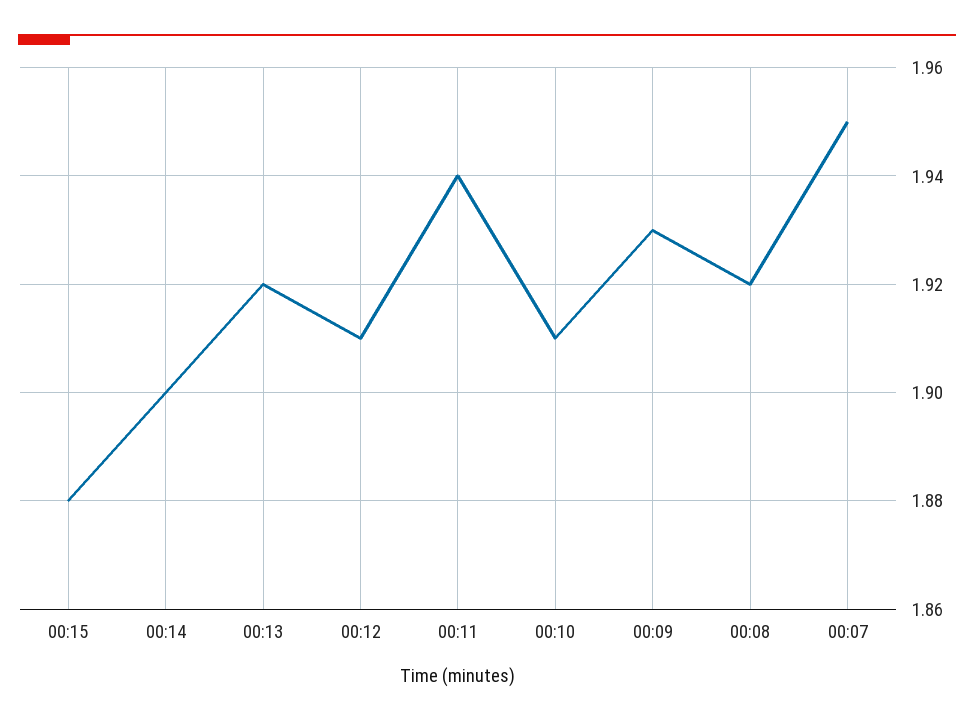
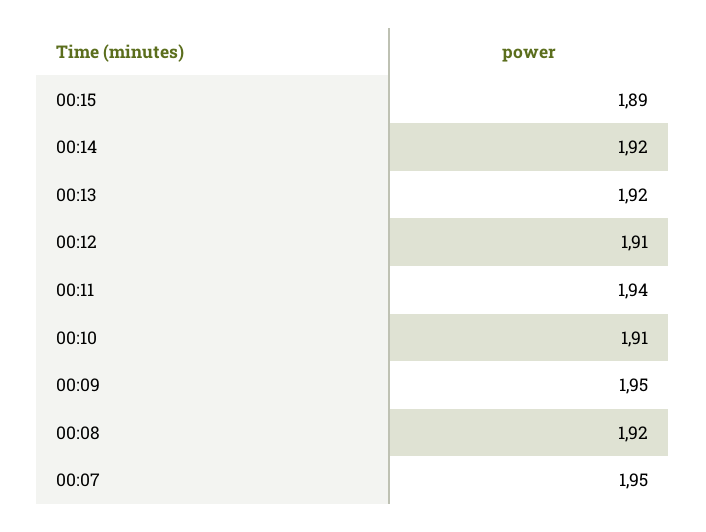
  {
-   "00:15": 1.88,
+   "00:15": 1.89,
-   "00:14": 1.9,
+   "00:14": 1.92,
    "00:13": 1.92,
    "00:12": 1.91,
    "00:11": 1.94,
    "00:10": 1.91,
-   "00:09": 1.93,
+   "00:09": 1.95,
    "00:08": 1.92,
    "00:07": 1.95
  }

